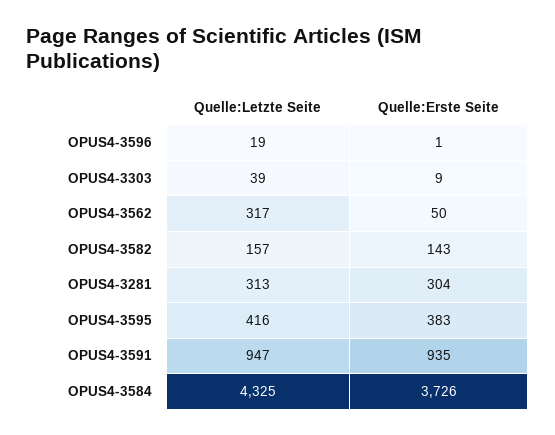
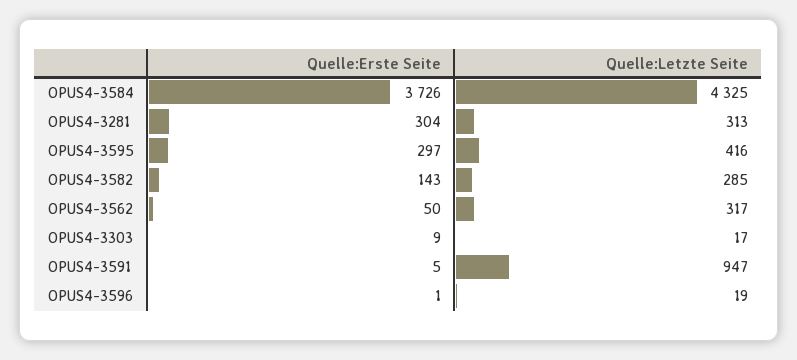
  {
    "Quelle:Letzte Seite": {
      "OPUS4-3596": 19,
-     "OPUS4-3303": 39,
+     "OPUS4-3303": 17,
      "OPUS4-3562": 317,
-     "OPUS4-3582": 157,
+     "OPUS4-3582": 285,
      "OPUS4-3281": 313,
      "OPUS4-3595": 416,
      "OPUS4-3591": 947,
      "OPUS4-3584": 4325
    },
    "Quelle:Erste Seite": {
      "OPUS4-3596": 1,
      "OPUS4-3303": 9,
      "OPUS4-3562": 50,
      "OPUS4-3582": 143,
      "OPUS4-3281": 304,
-     "OPUS4-3595": 383,
+     "OPUS4-3595": 297,
-     "OPUS4-3591": 935,
+     "OPUS4-3591": 5,
      "OPUS4-3584": 3726
    }
  }

